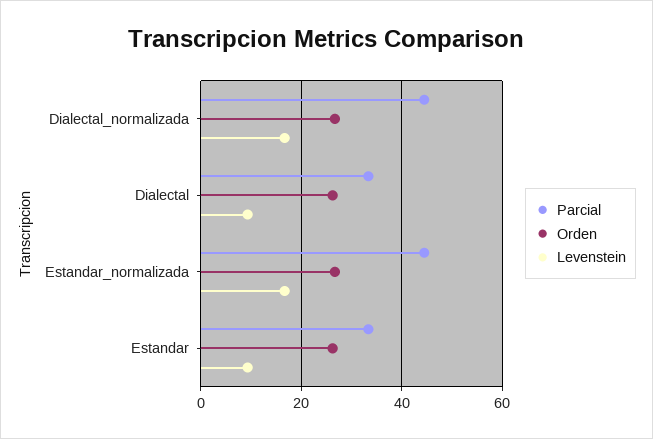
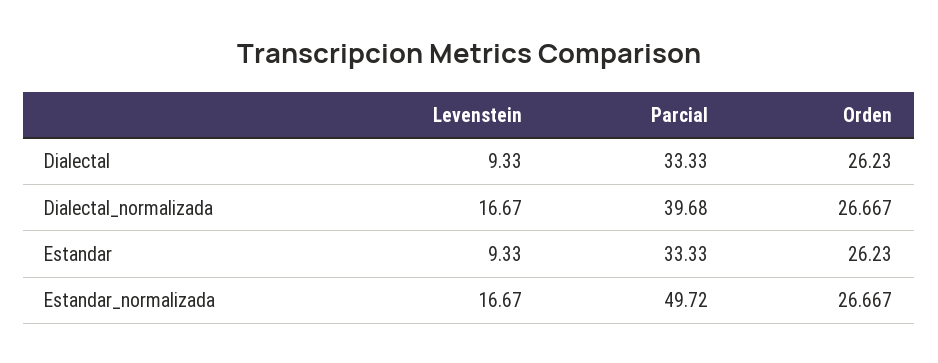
  {
    "Parcial": {
-     "Dialectal_normalizada": 44,
+     "Dialectal_normalizada": 39.68,
      "Dialectal": 33.33,
-     "Estandar_normalizada": 44,
+     "Estandar_normalizada": 49.72,
      "Estandar": 33.33
    },
    "Orden": {
      "Dialectal_normalizada": 26.667,
      "Dialectal": 26.23,
      "Estandar_normalizada": 26.667,
      "Estandar": 26.23
    },
    "Levenstein": {
      "Dialectal_normalizada": 16.67,
      "Dialectal": 9.33,
      "Estandar_normalizada": 16.67,
      "Estandar": 9.33
    }
  }

